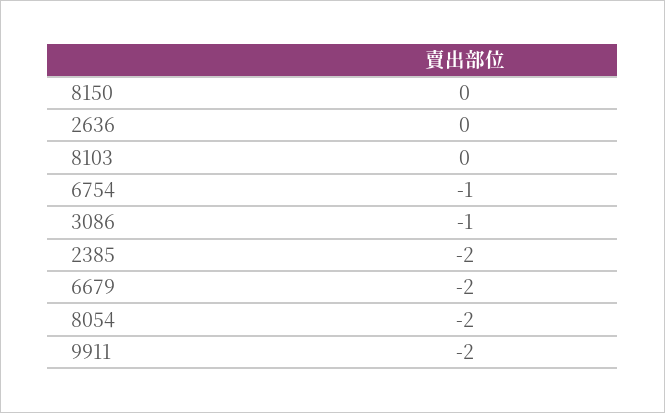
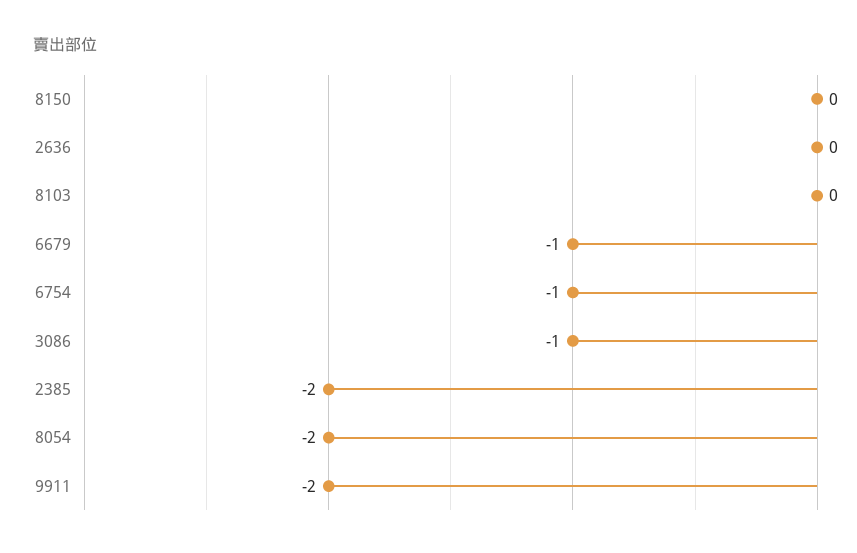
  {
    "8150": 0,
    "2636": 0,
    "8103": 0,
    "6754": -1,
    "3086": -1,
    "2385": -2,
-   "6679": -2,
+   "6679": -1,
    "8054": -2,
    "9911": -2
  }

